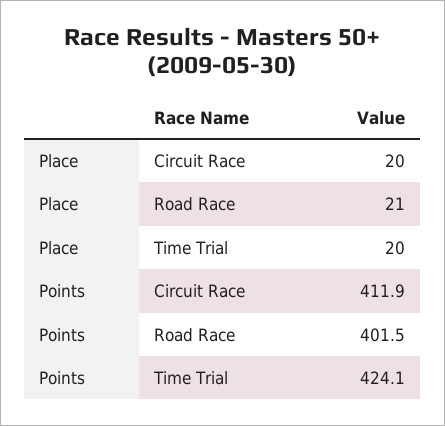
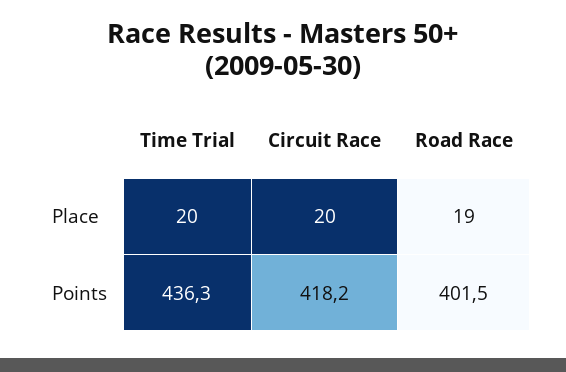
  {
    "Place": {
      "Circuit Race": 20,
-     "Road Race": 21,
+     "Road Race": 19,
      "Time Trial": 20
    },
    "Points": {
-     "Circuit Race": 411.9,
+     "Circuit Race": 418.2,
      "Road Race": 401.5,
-     "Time Trial": 424.1
+     "Time Trial": 436.3
    }
  }

